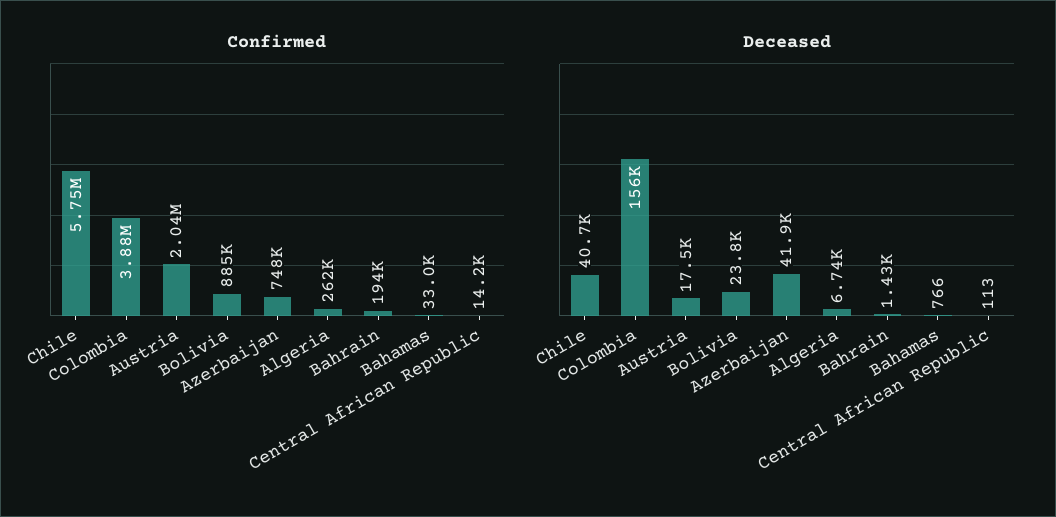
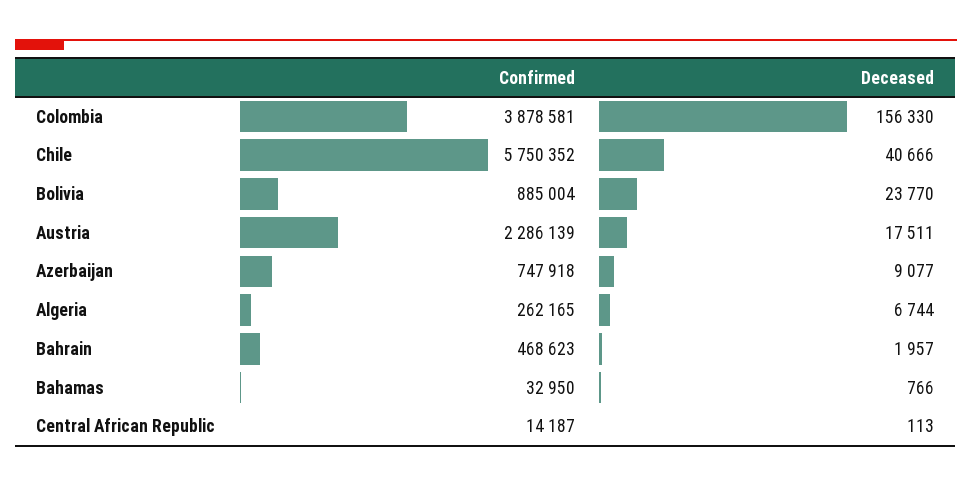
  {
    "Confirmed": {
      "Chile": 5750352,
      "Colombia": 3878581,
-     "Austria": 2040000,
+     "Austria": 2286139,
      "Bolivia": 885004,
      "Azerbaijan": 747918,
      "Algeria": 262165,
-     "Bahrain": 194000,
+     "Bahrain": 468623,
      "Bahamas": 32950,
      "Central African Republic": 14187
    },
    "Deceased": {
      "Chile": 40666,
      "Colombia": 156330,
      "Austria": 17511,
      "Bolivia": 23770,
-     "Azerbaijan": 41900,
+     "Azerbaijan": 9077,
      "Algeria": 6744,
-     "Bahrain": 1430,
+     "Bahrain": 1957,
      "Bahamas": 766,
      "Central African Republic": 113
    }
  }

